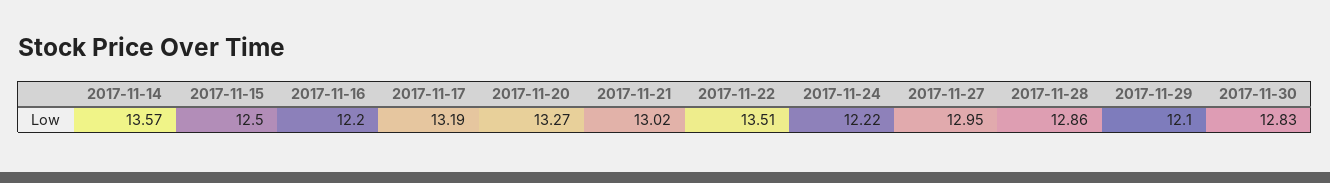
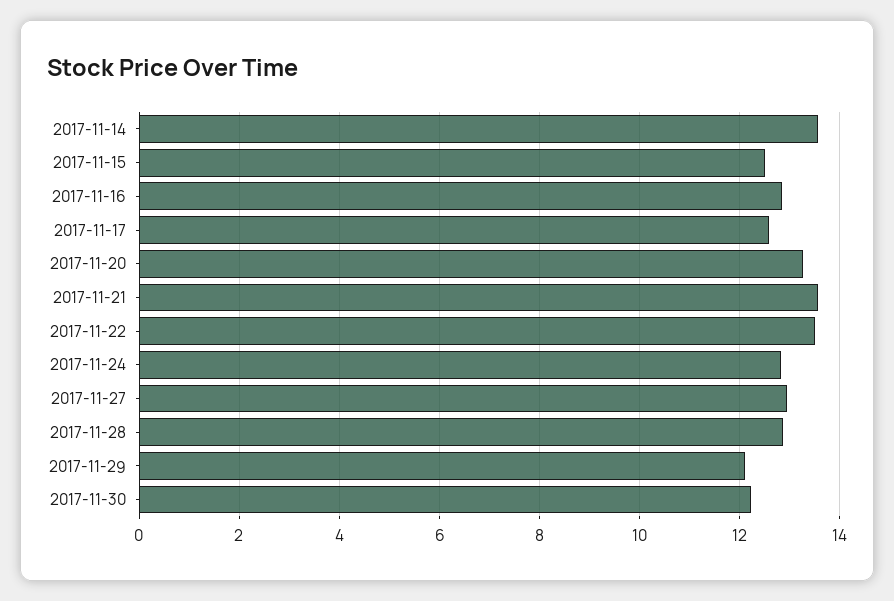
  {
    "2017-11-14": 13.57,
    "2017-11-15": 12.5,
-   "2017-11-16": 12.2,
+   "2017-11-16": 12.8,
-   "2017-11-17": 13.19,
+   "2017-11-17": 12.6,
    "2017-11-20": 13.27,
-   "2017-11-21": 13.02,
+   "2017-11-21": 13.6,
    "2017-11-22": 13.51,
-   "2017-11-24": 12.22,
+   "2017-11-24": 12.8,
    "2017-11-27": 12.95,
    "2017-11-28": 12.86,
    "2017-11-29": 12.1,
-   "2017-11-30": 12.83
+   "2017-11-30": 12.2
  }

